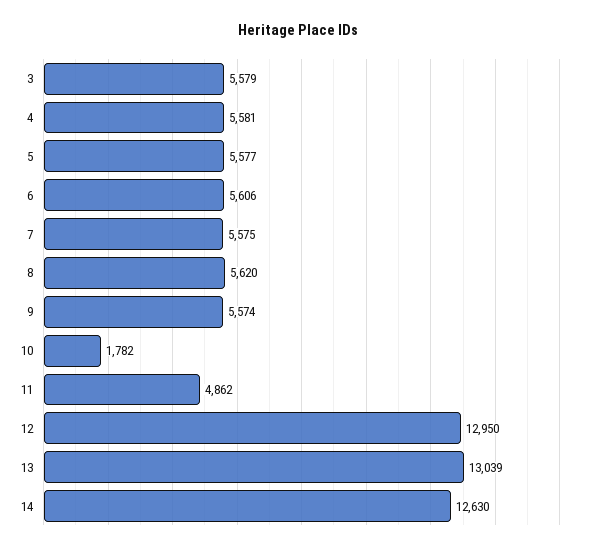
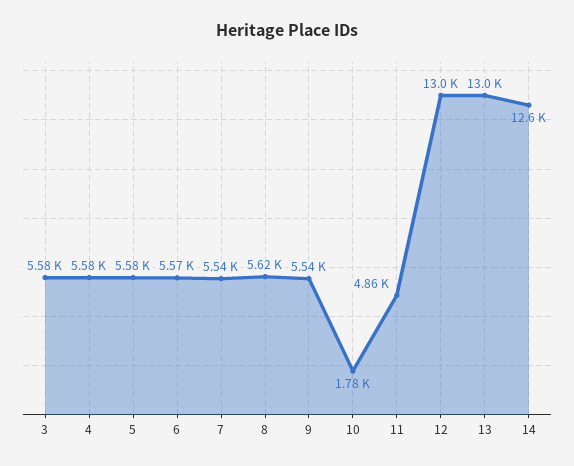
  {
    "3": 5579,
    "4": 5581,
    "5": 5577,
-   "6": 5606,
+   "6": 5570,
-   "7": 5575,
+   "7": 5540,
    "8": 5620,
-   "9": 5574,
+   "9": 5540,
    "10": 1782,
    "11": 4862,
    "12": 12950,
    "13": 13039,
    "14": 12630
  }

